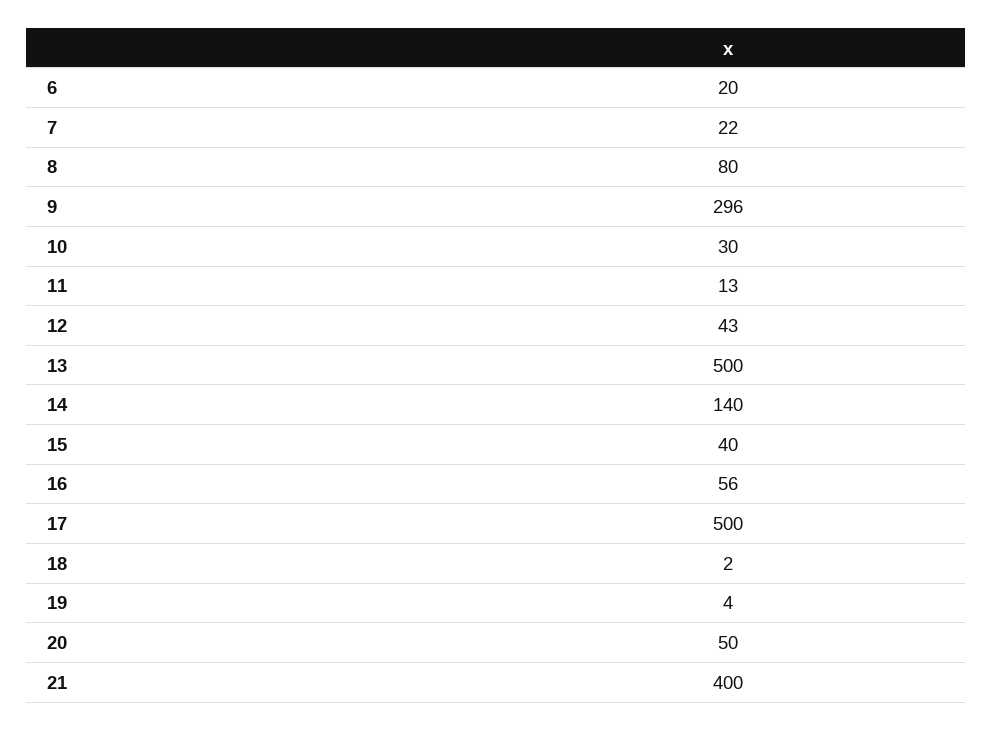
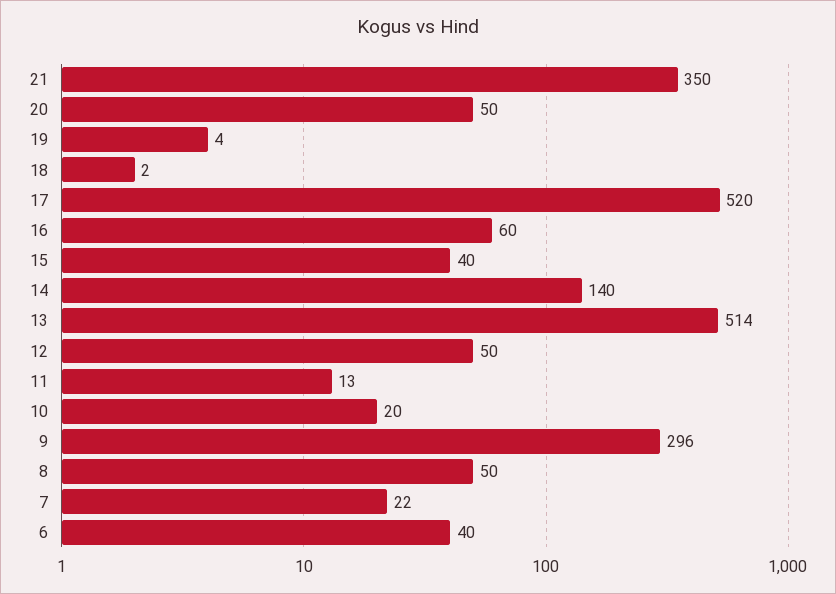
  {
-   "6": 20,
+   "6": 40,
    "7": 22,
-   "8": 80,
+   "8": 50,
    "9": 296,
-   "10": 30,
+   "10": 20,
    "11": 13,
-   "12": 43,
+   "12": 50,
-   "13": 500,
+   "13": 514,
    "14": 140,
    "15": 40,
-   "16": 56,
+   "16": 60,
-   "17": 500,
+   "17": 520,
    "18": 2,
    "19": 4,
    "20": 50,
-   "21": 400
+   "21": 350
  }

